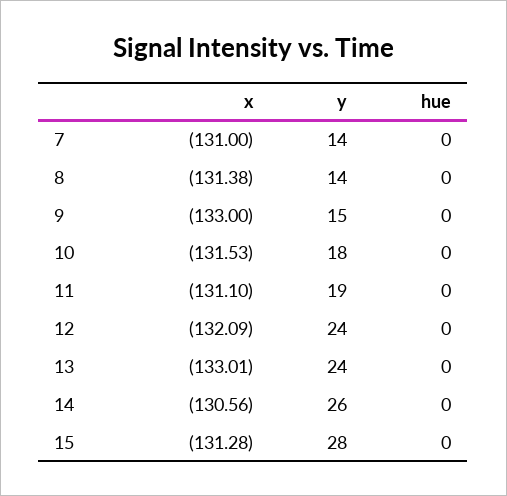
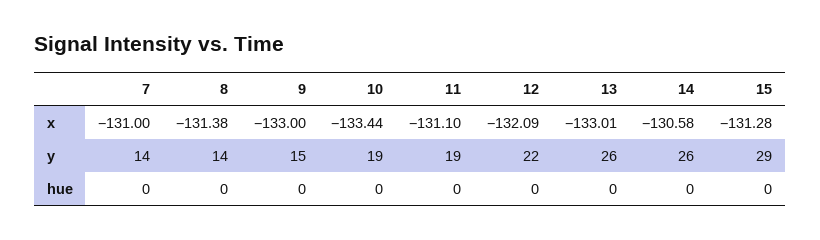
  {
    "x": {
      "7": -131,
      "8": -131.38,
      "9": -133,
-     "10": -131.53,
+     "10": -133.44,
      "11": -131.1,
      "12": -132.09,
      "13": -133.01,
-     "14": -130.56,
+     "14": -130.58,
      "15": -131.28
    },
    "y": {
      "7": 14,
      "8": 14,
      "9": 15,
-     "10": 18,
+     "10": 19,
      "11": 19,
-     "12": 24,
+     "12": 22,
-     "13": 24,
+     "13": 26,
      "14": 26,
-     "15": 28
+     "15": 29
    },
    "hue": {
      "7": 0,
      "8": 0,
      "9": 0,
      "10": 0,
      "11": 0,
      "12": 0,
      "13": 0,
      "14": 0,
      "15": 0
    }
  }

